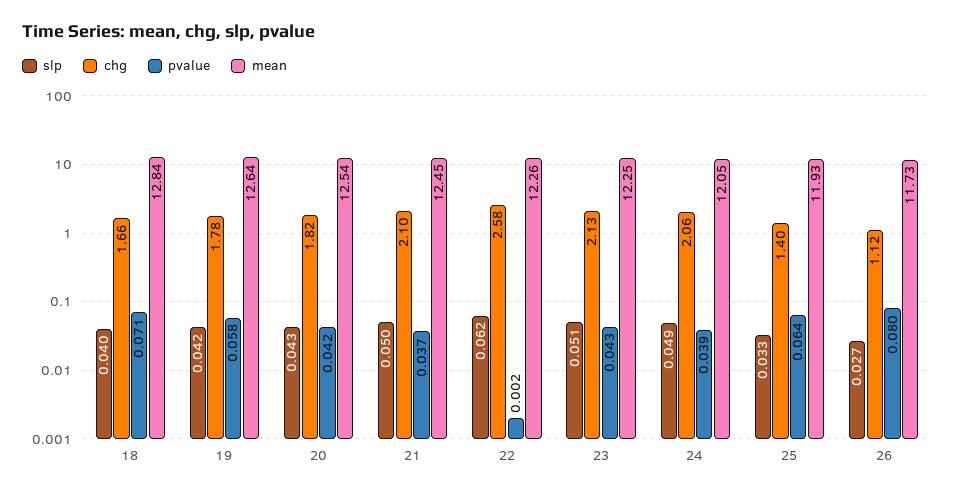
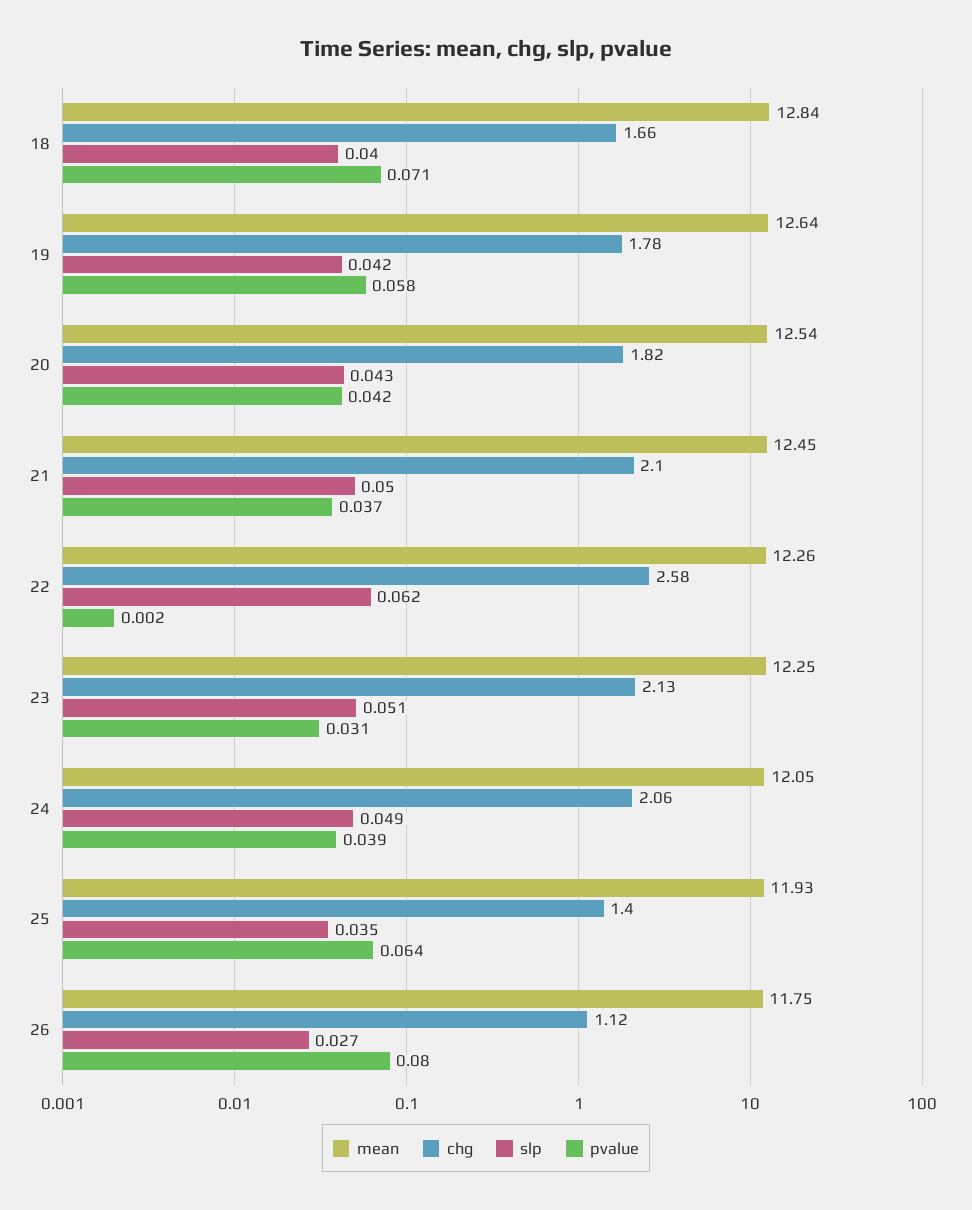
  {
    "slp": {
      "18": 0.04,
      "19": 0.042,
      "20": 0.043,
      "21": 0.05,
      "22": 0.062,
      "23": 0.051,
      "24": 0.049,
-     "25": 0.033,
+     "25": 0.035,
      "26": 0.027
    },
    "chg": {
      "18": 1.66,
      "19": 1.78,
      "20": 1.82,
      "21": 2.1,
      "22": 2.58,
      "23": 2.13,
      "24": 2.06,
      "25": 1.4,
      "26": 1.12
    },
    "pvalue": {
      "18": 0.071,
      "19": 0.058,
      "20": 0.042,
      "21": 0.037,
      "22": 0.002,
-     "23": 0.043,
+     "23": 0.031,
      "24": 0.039,
      "25": 0.064,
      "26": 0.08
    },
    "mean": {
      "18": 12.84,
      "19": 12.64,
      "20": 12.54,
      "21": 12.45,
      "22": 12.26,
      "23": 12.25,
      "24": 12.05,
      "25": 11.93,
-     "26": 11.73
+     "26": 11.75
    }
  }

